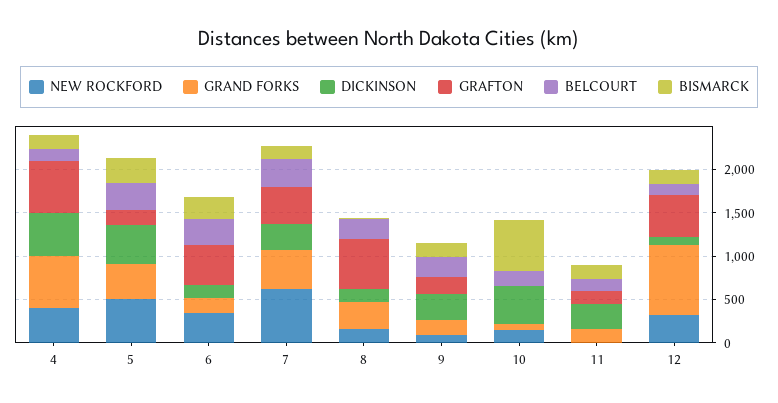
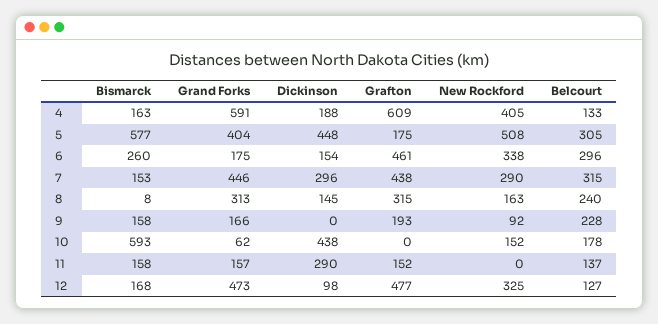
  {
    "NEW ROCKFORD": {
      "4": 405,
      "5": 508,
      "6": 338,
-     "7": 600,
+     "7": 290,
      "8": 163,
      "9": 92,
      "10": 152,
      "11": 0,
      "12": 325
    },
    "GRAND FORKS": {
      "4": 591,
      "5": 404,
      "6": 175,
      "7": 446,
      "8": 313,
      "9": 166,
      "10": 62,
      "11": 157,
-     "12": 800
+     "12": 473
    },
    "DICKINSON": {
-     "4": 500,
+     "4": 188,
      "5": 448,
      "6": 154,
      "7": 296,
      "8": 145,
-     "9": 300,
+     "9": 0,
      "10": 438,
      "11": 290,
      "12": 98
    },
    "GRAFTON": {
      "4": 609,
      "5": 175,
      "6": 461,
      "7": 438,
-     "8": 600,
+     "8": 315,
      "9": 193,
      "10": 0,
      "11": 152,
      "12": 477
    },
    "BELCOURT": {
      "4": 133,
      "5": 305,
      "6": 296,
      "7": 315,
      "8": 240,
      "9": 228,
      "10": 178,
      "11": 137,
      "12": 127
    },
    "BISMARCK": {
      "4": 163,
-     "5": 300,
+     "5": 577,
      "6": 260,
      "7": 153,
      "8": 8,
      "9": 158,
      "10": 593,
      "11": 158,
      "12": 168
    }
  }

